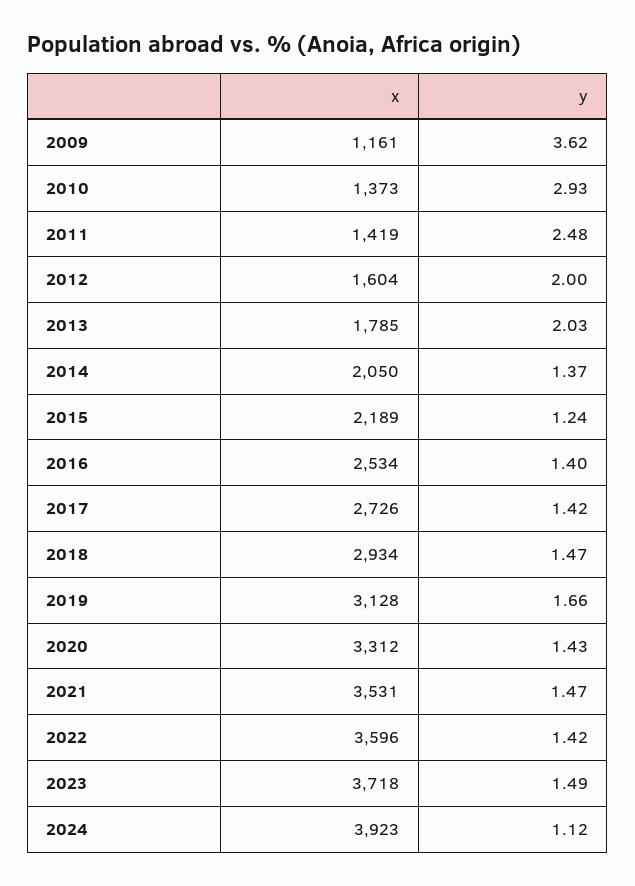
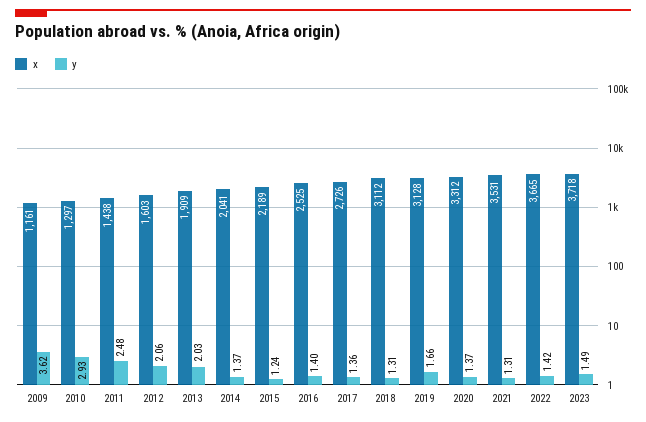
  {
    "x": {
      "2009": 1161,
-     "2010": 1373,
+     "2010": 1297,
-     "2011": 1419,
+     "2011": 1438,
-     "2012": 1604,
+     "2012": 1603,
-     "2013": 1785,
+     "2013": 1909,
-     "2014": 2050,
+     "2014": 2041,
      "2015": 2189,
-     "2016": 2534,
+     "2016": 2525,
      "2017": 2726,
-     "2018": 2934,
+     "2018": 3112,
      "2019": 3128,
      "2020": 3312,
      "2021": 3531,
-     "2022": 3596,
+     "2022": 3665,
-     "2023": 3718,
+     "2023": 3718
-     "2024": 3923
    },
    "y": {
      "2009": 3.62,
      "2010": 2.93,
      "2011": 2.48,
-     "2012": 2,
+     "2012": 2.06,
      "2013": 2.03,
      "2014": 1.37,
      "2015": 1.24,
      "2016": 1.4,
-     "2017": 1.42,
+     "2017": 1.36,
-     "2018": 1.47,
+     "2018": 1.31,
      "2019": 1.66,
-     "2020": 1.43,
+     "2020": 1.37,
-     "2021": 1.47,
+     "2021": 1.31,
      "2022": 1.42,
-     "2023": 1.49,
+     "2023": 1.49
-     "2024": 1.12
    }
  }

